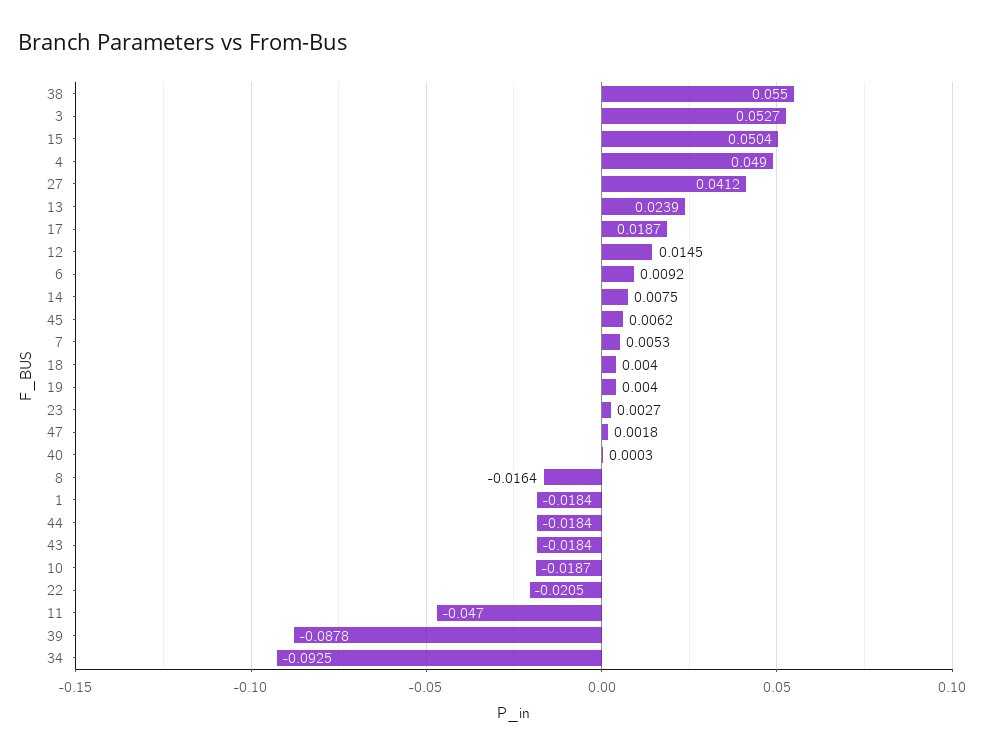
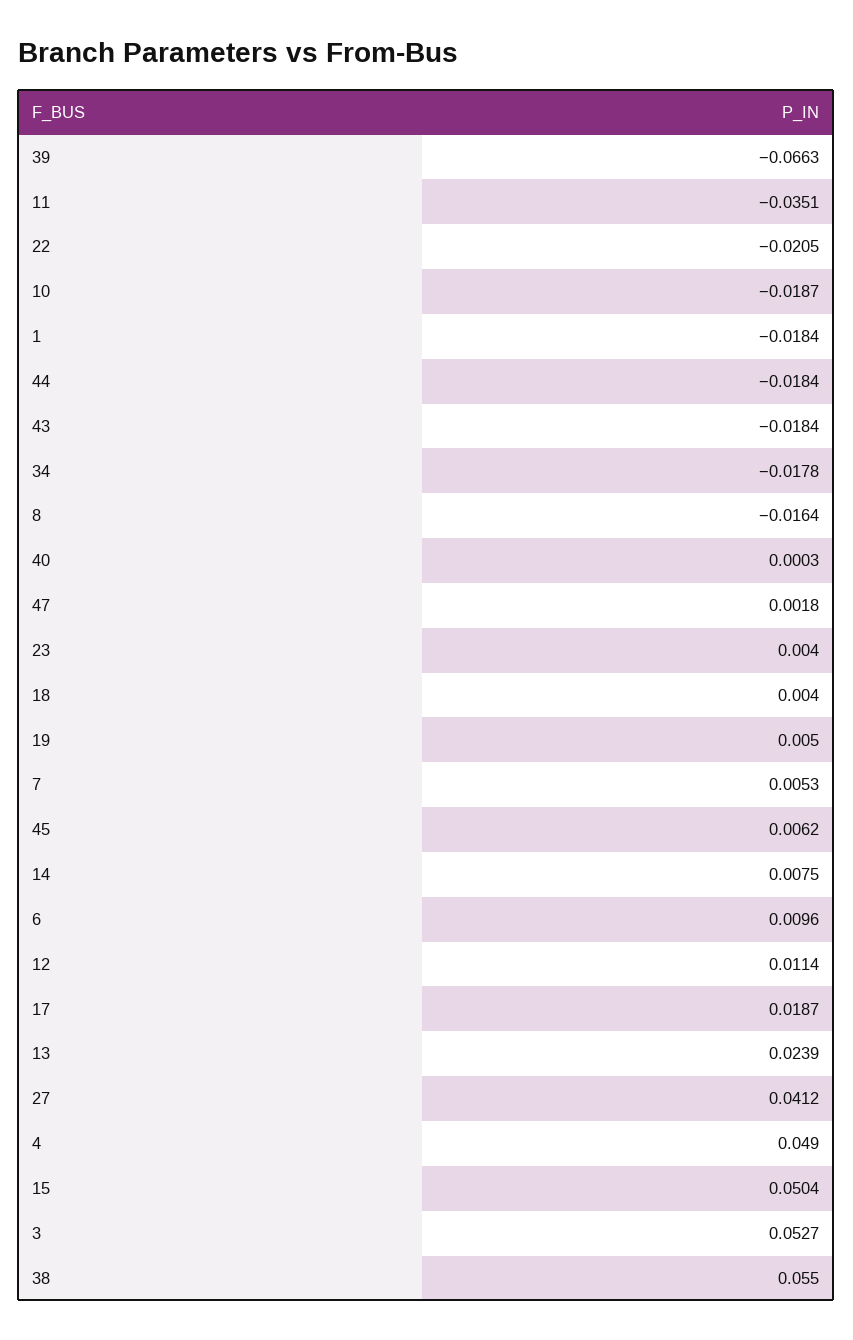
  {
    "38": 0.055,
    "3": 0.0527,
    "15": 0.0504,
    "4": 0.049,
    "27": 0.0412,
    "13": 0.0239,
    "17": 0.0187,
-   "12": 0.0145,
+   "12": 0.0114,
-   "6": 0.0092,
+   "6": 0.0096,
    "14": 0.0075,
    "45": 0.0062,
    "7": 0.0053,
    "18": 0.004,
-   "19": 0.004,
+   "19": 0.005,
-   "23": 0.0027,
+   "23": 0.004,
    "47": 0.0018,
    "40": 0.0003,
    "8": -0.0164,
    "1": -0.0184,
    "44": -0.0184,
    "43": -0.0184,
    "10": -0.0187,
    "22": -0.0205,
-   "11": -0.047,
+   "11": -0.0351,
-   "39": -0.0878,
+   "39": -0.0663,
-   "34": -0.0925
+   "34": -0.0178
  }

